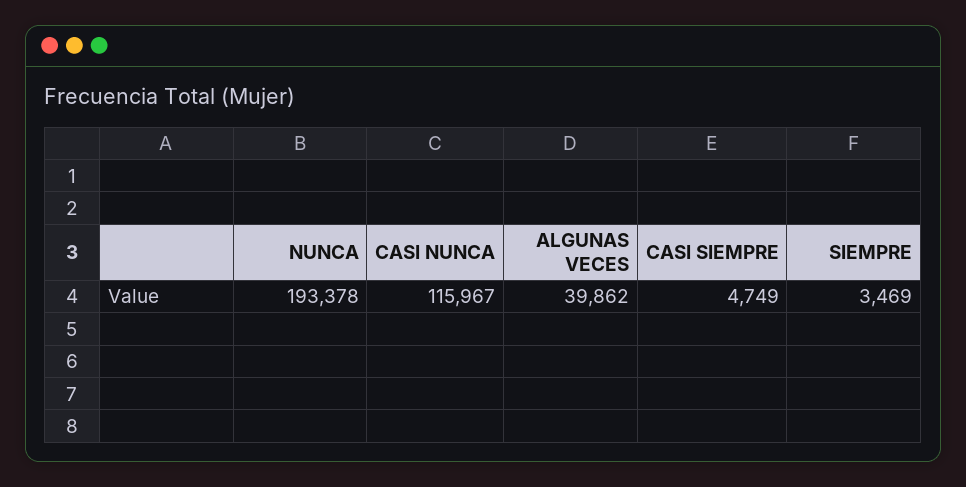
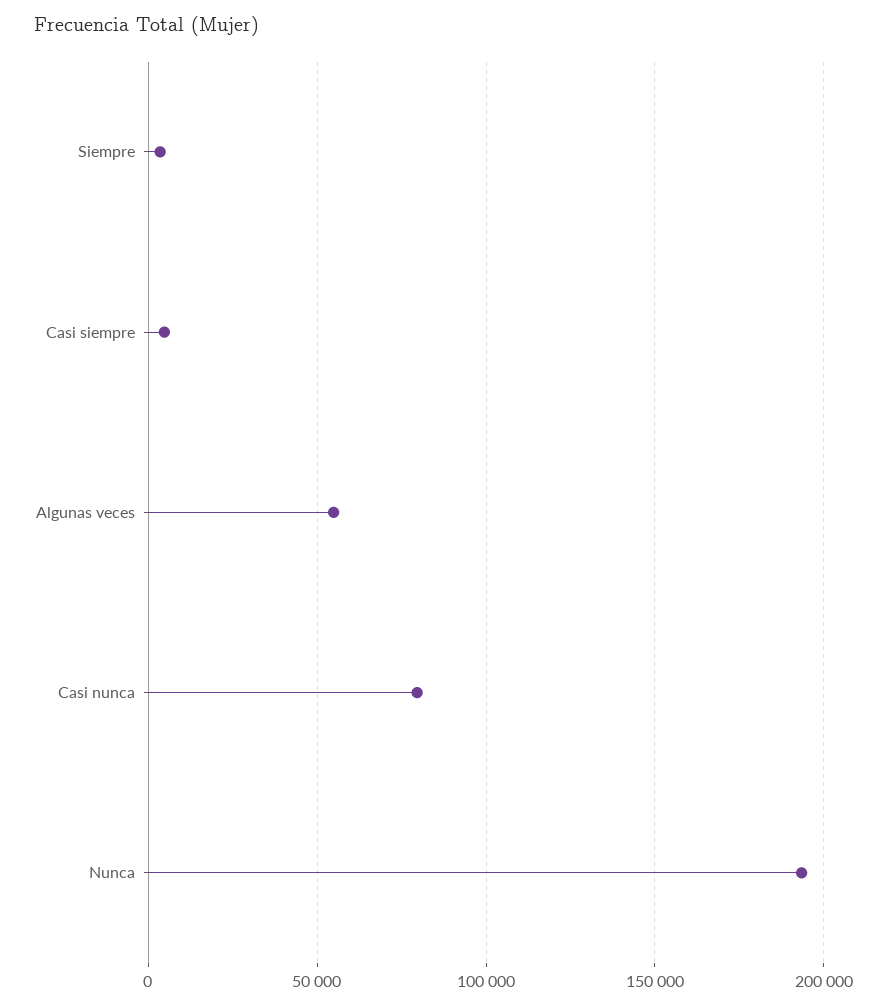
  {
    "NUNCA": 193378,
-   "CASI NUNCA": 115967,
+   "CASI NUNCA": 80000,
-   "ALGUNAS VECES": 39862,
+   "ALGUNAS VECES": 55000,
    "CASI SIEMPRE": 4749,
    "SIEMPRE": 3469
  }

